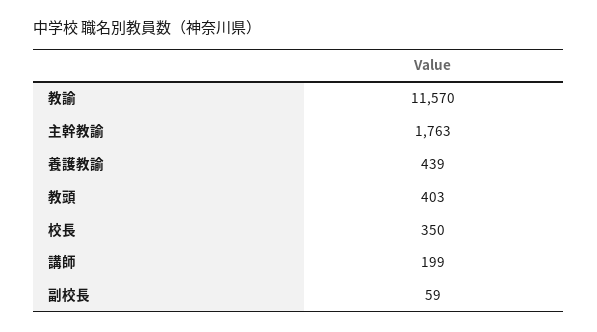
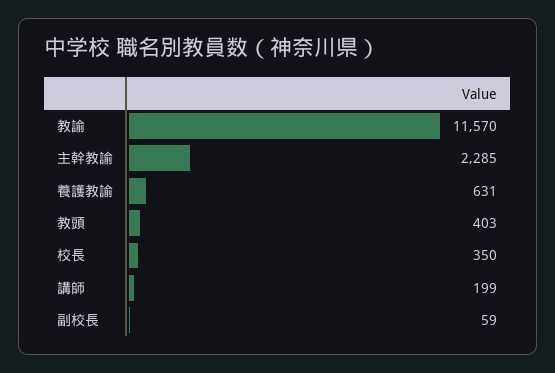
  {
    "教諭": 11570,
-   "主幹教諭": 1763,
+   "主幹教諭": 2285,
-   "養護教諭": 439,
+   "養護教諭": 631,
    "教頭": 403,
    "校長": 350,
    "講師": 199,
    "副校長": 59
  }

